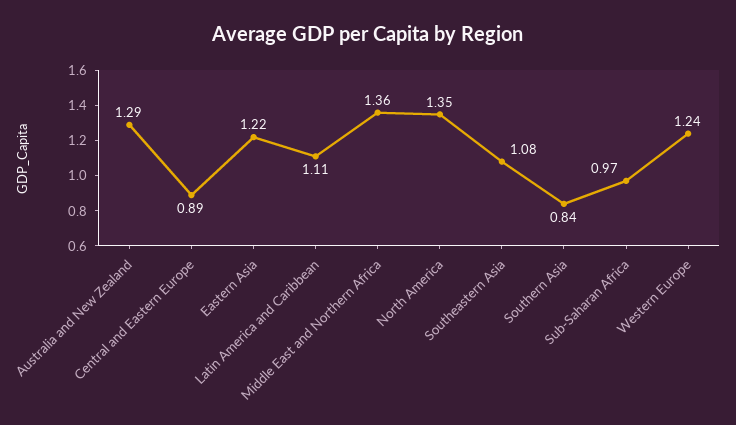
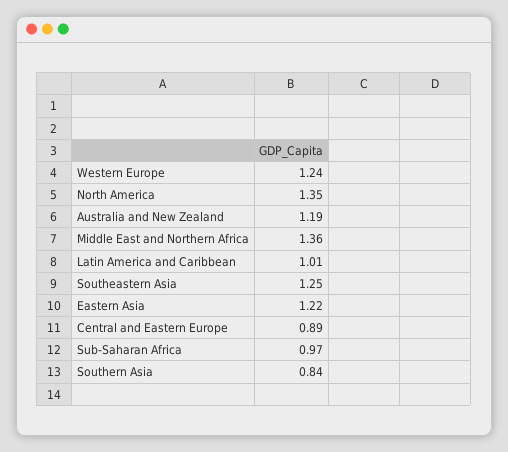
  {
-   "Australia and New Zealand": 1.29,
+   "Australia and New Zealand": 1.19,
    "Central and Eastern Europe": 0.89,
    "Eastern Asia": 1.22,
-   "Latin America and Caribbean": 1.11,
+   "Latin America and Caribbean": 1.01,
    "Middle East and Northern Africa": 1.36,
    "North America": 1.35,
-   "Southeastern Asia": 1.08,
+   "Southeastern Asia": 1.25,
    "Southern Asia": 0.84,
    "Sub-Saharan Africa": 0.97,
    "Western Europe": 1.24
  }

